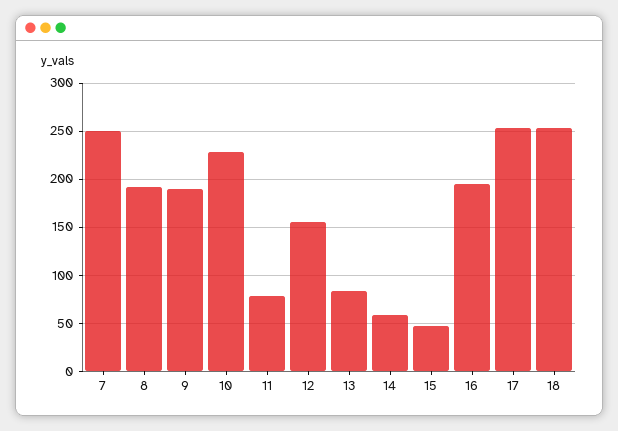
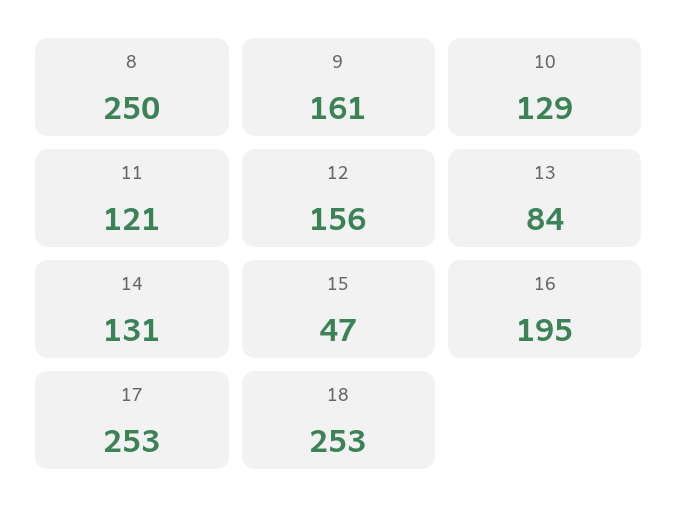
  {
-   "7": 250,
-   "8": 190,
+   "8": 250,
-   "9": 190,
+   "9": 161,
-   "10": 230,
+   "10": 129,
-   "11": 80,
+   "11": 121,
    "12": 156,
    "13": 84,
-   "14": 60,
+   "14": 131,
    "15": 47,
    "16": 195,
    "17": 253,
    "18": 253
  }

